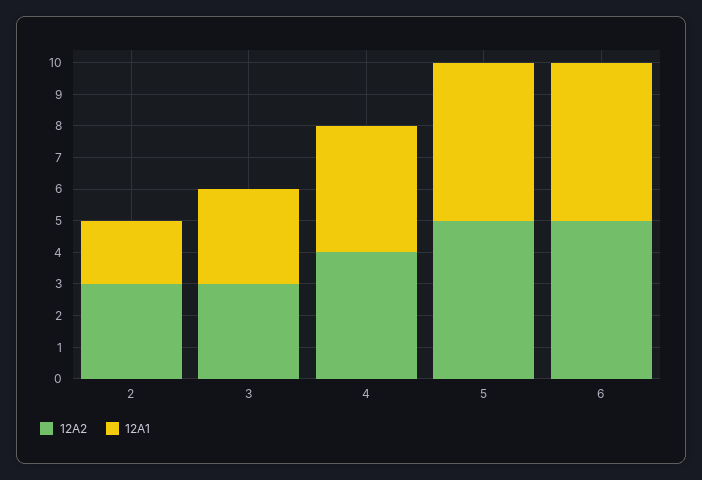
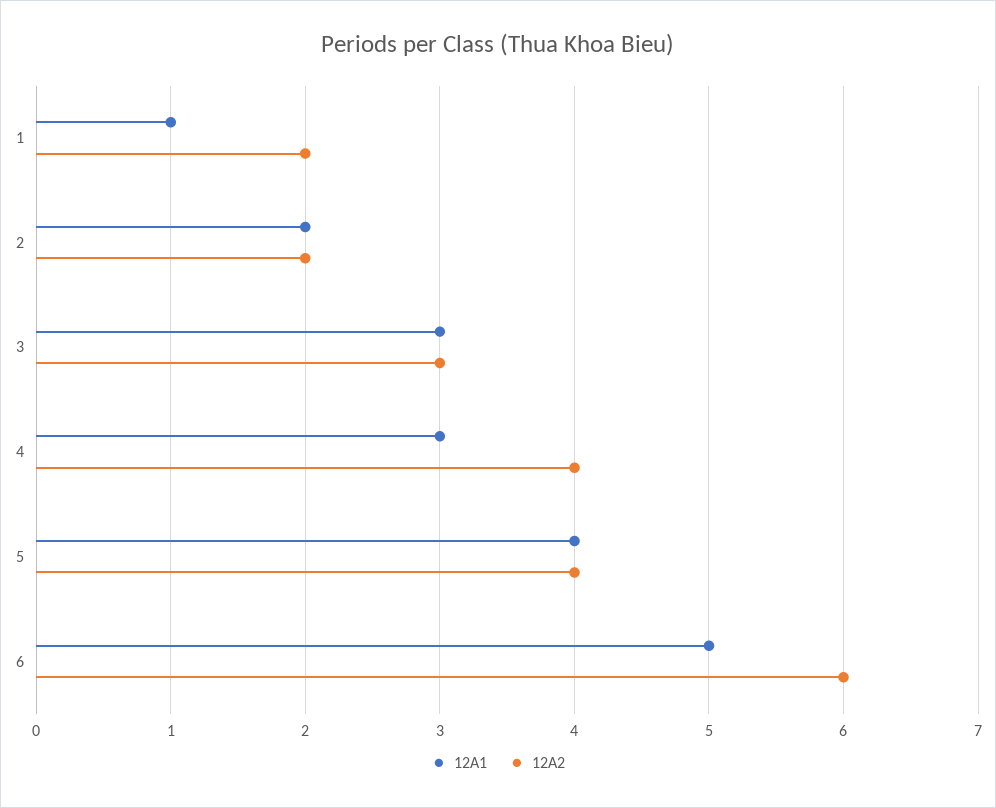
  {
    "12A2": {
-     "2": 3,
+     "2": 2,
      "3": 3,
      "4": 4,
-     "5": 5,
+     "5": 4,
-     "6": 5
+     "6": 6,
+     "1": 2
    },
    "12A1": {
      "2": 2,
      "3": 3,
-     "4": 4,
+     "4": 3,
-     "5": 5,
+     "5": 4,
-     "6": 5
+     "6": 5,
+     "1": 1
    }
  }

